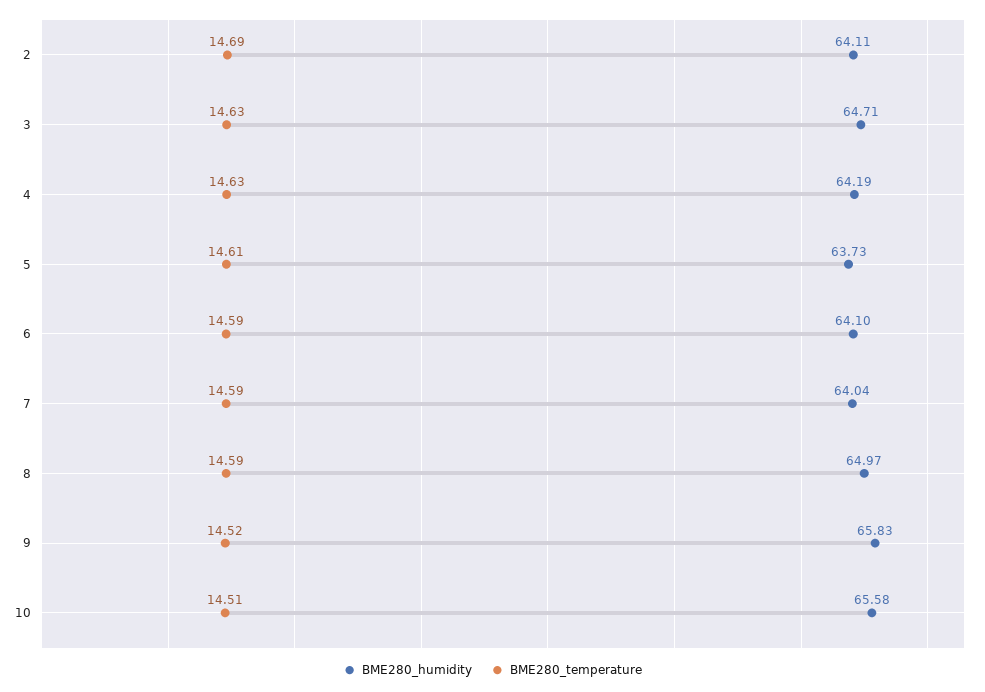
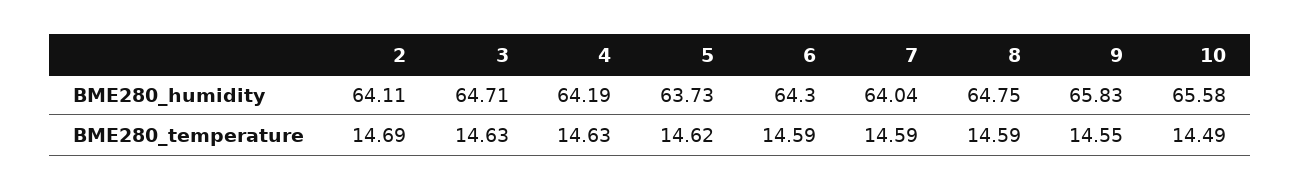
  {
    "BME280_humidity": {
      "2": 64.11,
      "3": 64.71,
      "4": 64.19,
      "5": 63.73,
-     "6": 64.1,
+     "6": 64.3,
      "7": 64.04,
-     "8": 64.97,
+     "8": 64.75,
      "9": 65.83,
      "10": 65.58
    },
    "BME280_temperature": {
      "2": 14.69,
      "3": 14.63,
      "4": 14.63,
-     "5": 14.61,
+     "5": 14.62,
      "6": 14.59,
      "7": 14.59,
      "8": 14.59,
-     "9": 14.52,
+     "9": 14.55,
-     "10": 14.51
+     "10": 14.49
    }
  }

